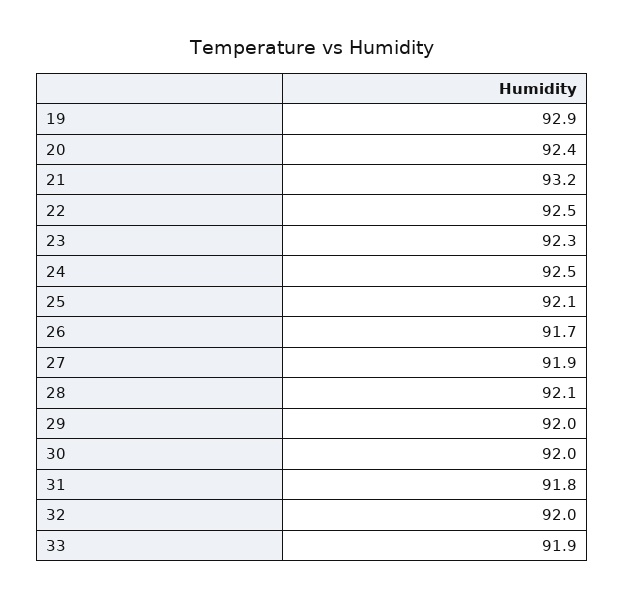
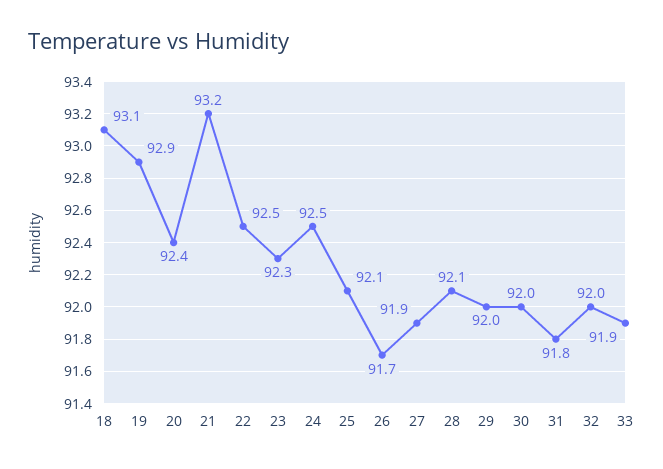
  {
    "19": 92.9,
    "20": 92.4,
    "21": 93.2,
    "22": 92.5,
    "23": 92.3,
    "24": 92.5,
    "25": 92.1,
    "26": 91.7,
    "27": 91.9,
    "28": 92.1,
    "29": 92,
    "30": 92,
    "31": 91.8,
    "32": 92,
-   "33": 91.9
+   "33": 91.9,
+   "18": 93.1
  }

